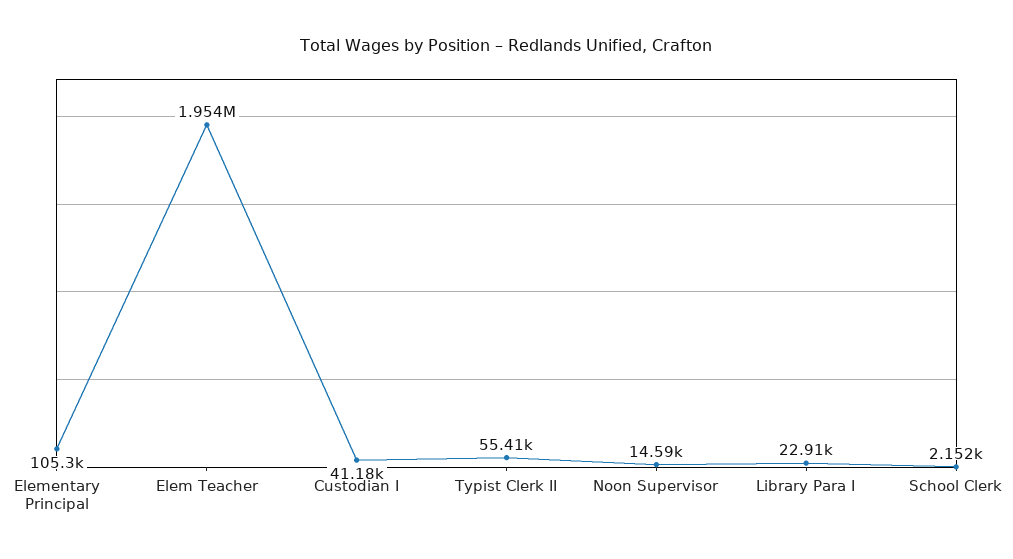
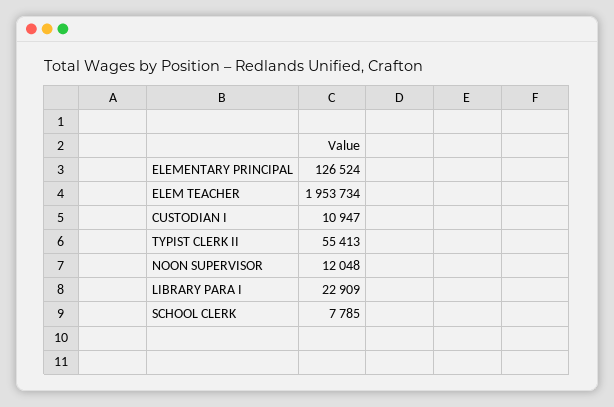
  {
-   "Elementary Principal": 105300,
+   "Elementary Principal": 126524,
    "Elem Teacher": 1953734,
-   "Custodian I": 41180,
+   "Custodian I": 10947,
    "Typist Clerk II": 55413,
-   "Noon Supervisor": 14590,
+   "Noon Supervisor": 12048,
    "Library Para I": 22909,
-   "School Clerk": 2152
+   "School Clerk": 7785
  }

